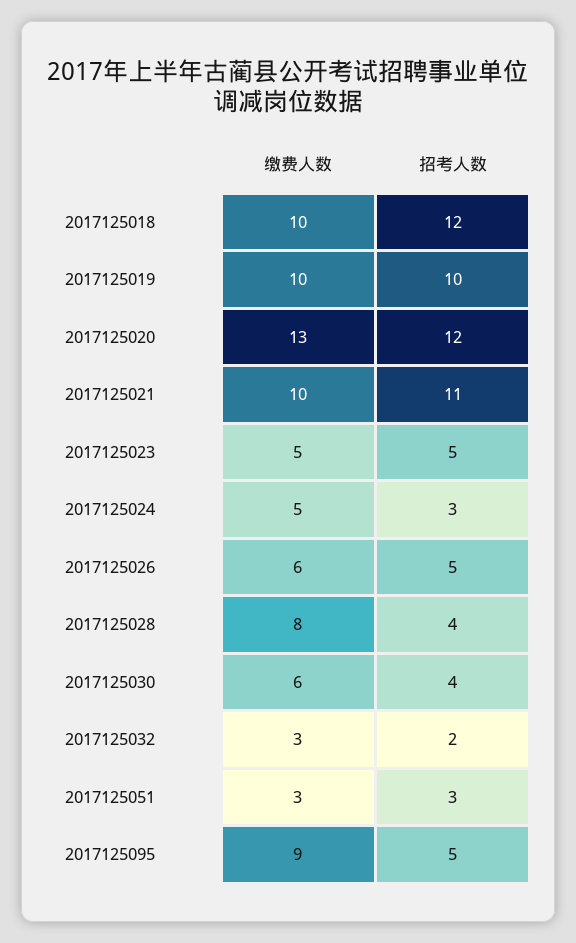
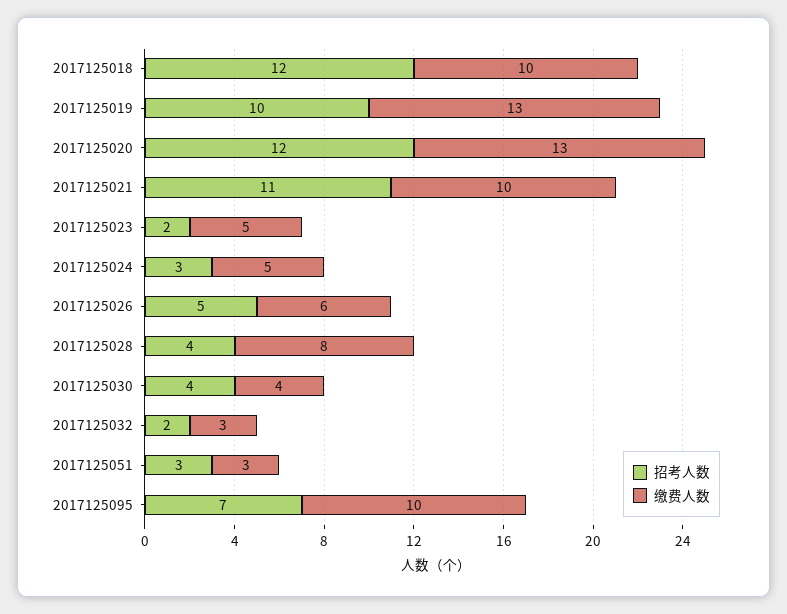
  {
    "缴费人数": {
      "2017125018": 10,
-     "2017125019": 10,
+     "2017125019": 13,
      "2017125020": 13,
      "2017125021": 10,
      "2017125023": 5,
      "2017125024": 5,
      "2017125026": 6,
      "2017125028": 8,
-     "2017125030": 6,
+     "2017125030": 4,
      "2017125032": 3,
      "2017125051": 3,
-     "2017125095": 9
+     "2017125095": 10
    },
    "招考人数": {
      "2017125018": 12,
      "2017125019": 10,
      "2017125020": 12,
      "2017125021": 11,
-     "2017125023": 5,
+     "2017125023": 2,
      "2017125024": 3,
      "2017125026": 5,
      "2017125028": 4,
      "2017125030": 4,
      "2017125032": 2,
      "2017125051": 3,
-     "2017125095": 5
+     "2017125095": 7
    }
  }

